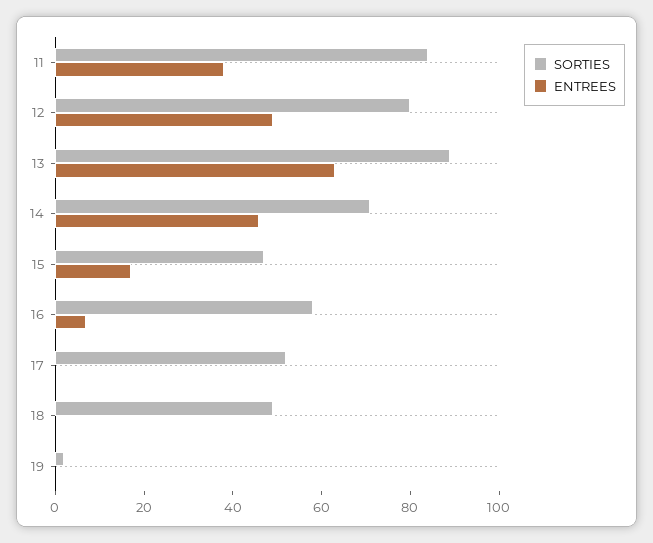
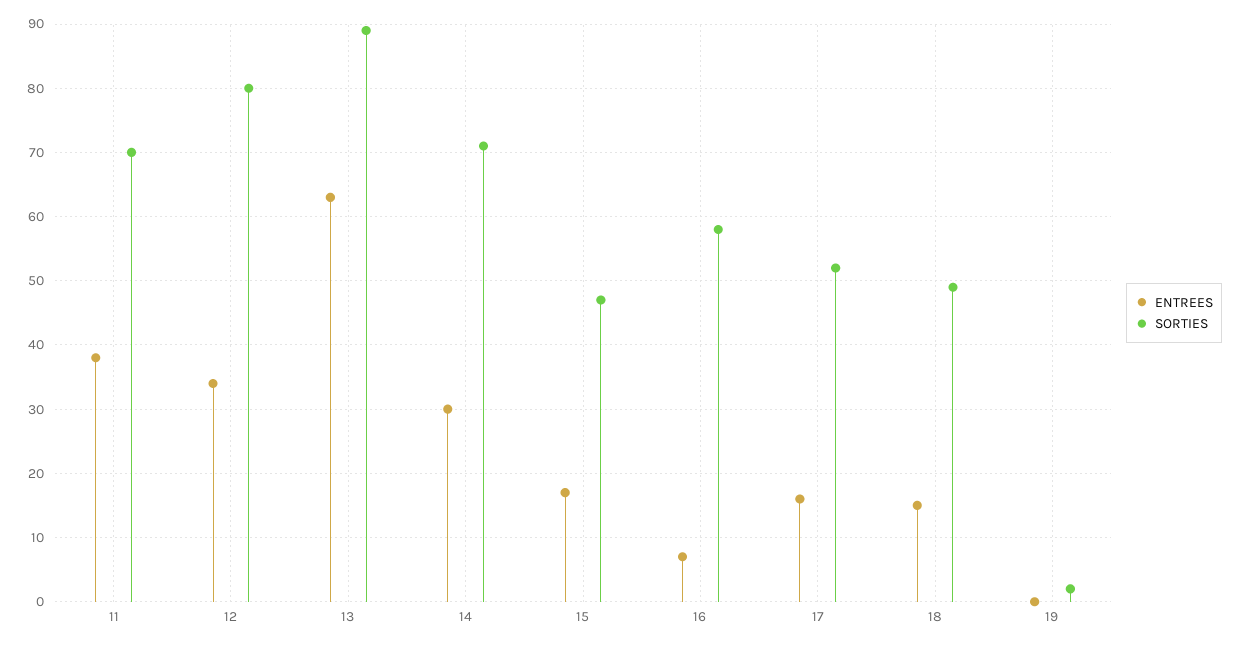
  {
    "SORTIES": {
-     "11": 85,
+     "11": 70,
      "12": 80,
      "13": 89,
      "14": 71,
      "15": 47,
      "16": 58,
      "17": 52,
      "18": 49,
      "19": 2
    },
    "ENTREES": {
      "11": 38,
-     "12": 50,
+     "12": 34,
      "13": 63,
-     "14": 45,
+     "14": 30,
      "15": 17,
      "16": 7,
-     "17": 0,
+     "17": 16,
-     "18": 0,
+     "18": 15,
      "19": 0
    }
  }

